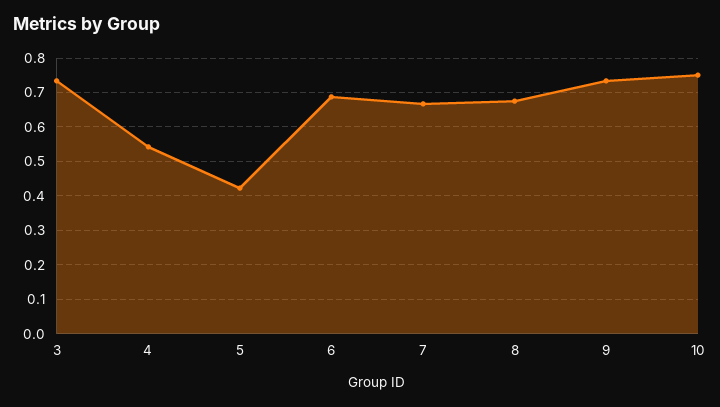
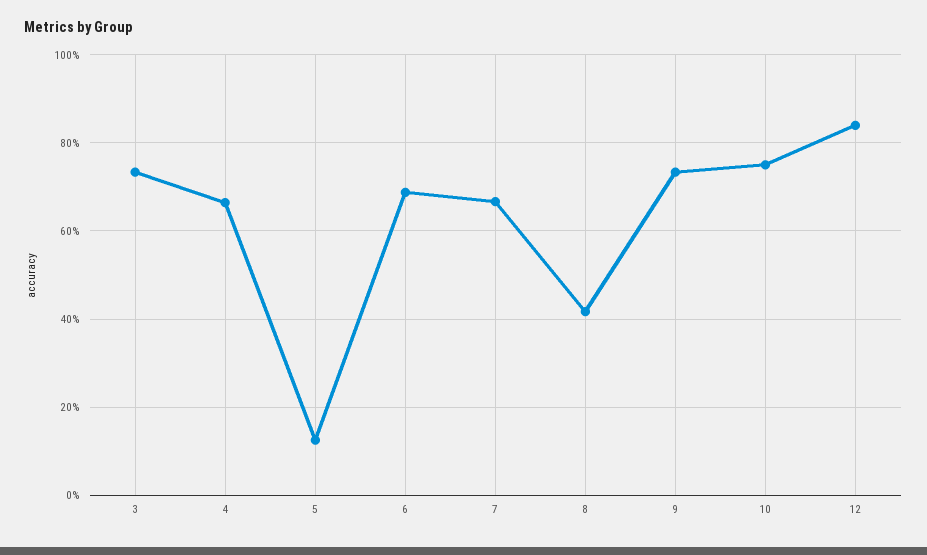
  {
    "3": 0.74,
-   "4": 0.54,
+   "4": 0.66,
-   "5": 0.42,
+   "5": 0.12,
    "6": 0.68,
    "7": 0.66,
-   "8": 0.68,
+   "8": 0.42,
    "9": 0.74,
-   "10": 0.76
+   "10": 0.76,
+   "12": 0.84
  }

